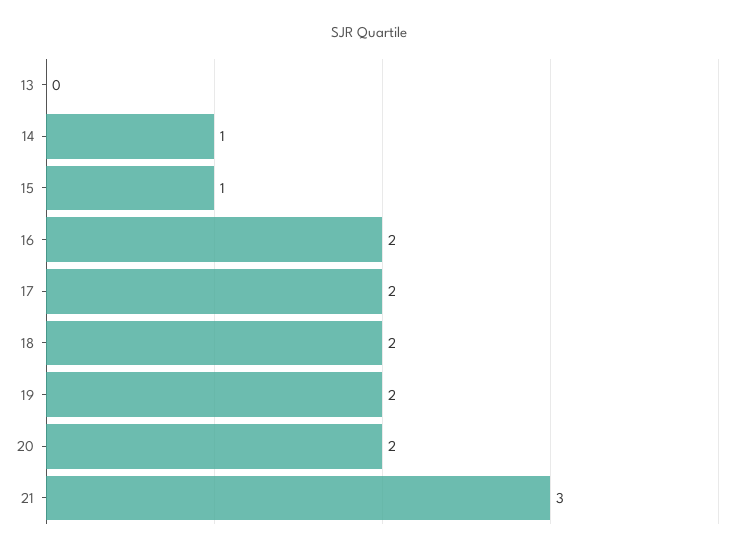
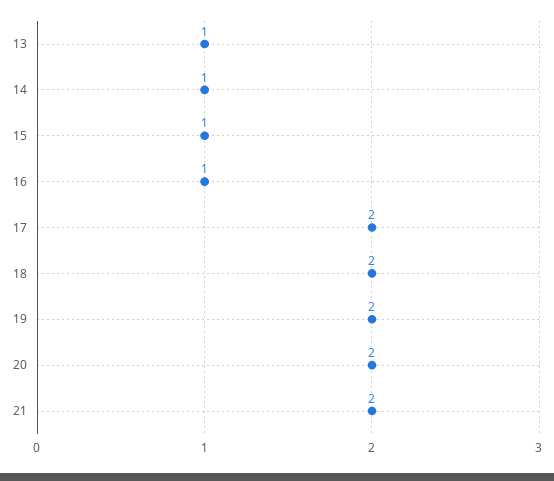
  {
-   "13": 0,
+   "13": 1,
    "14": 1,
    "15": 1,
-   "16": 2,
+   "16": 1,
    "17": 2,
    "18": 2,
    "19": 2,
    "20": 2,
-   "21": 3
+   "21": 2
  }

